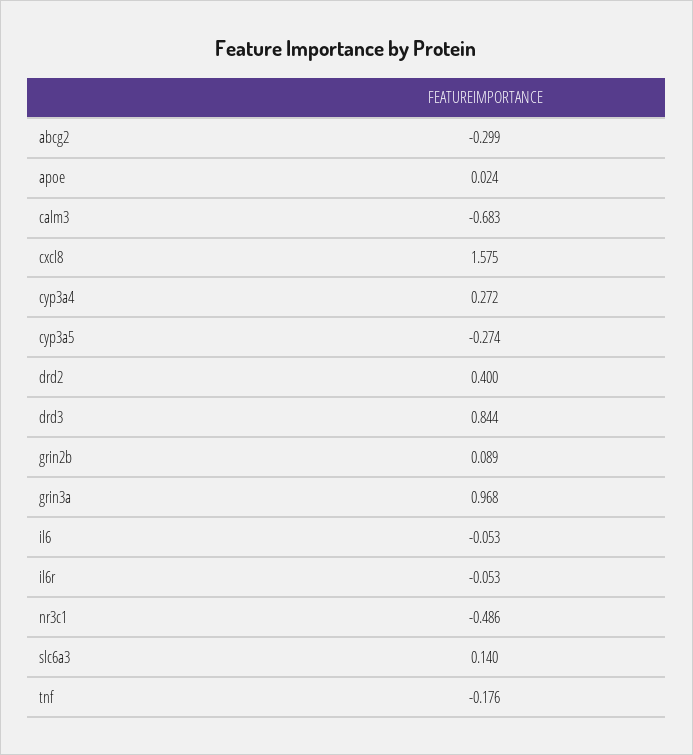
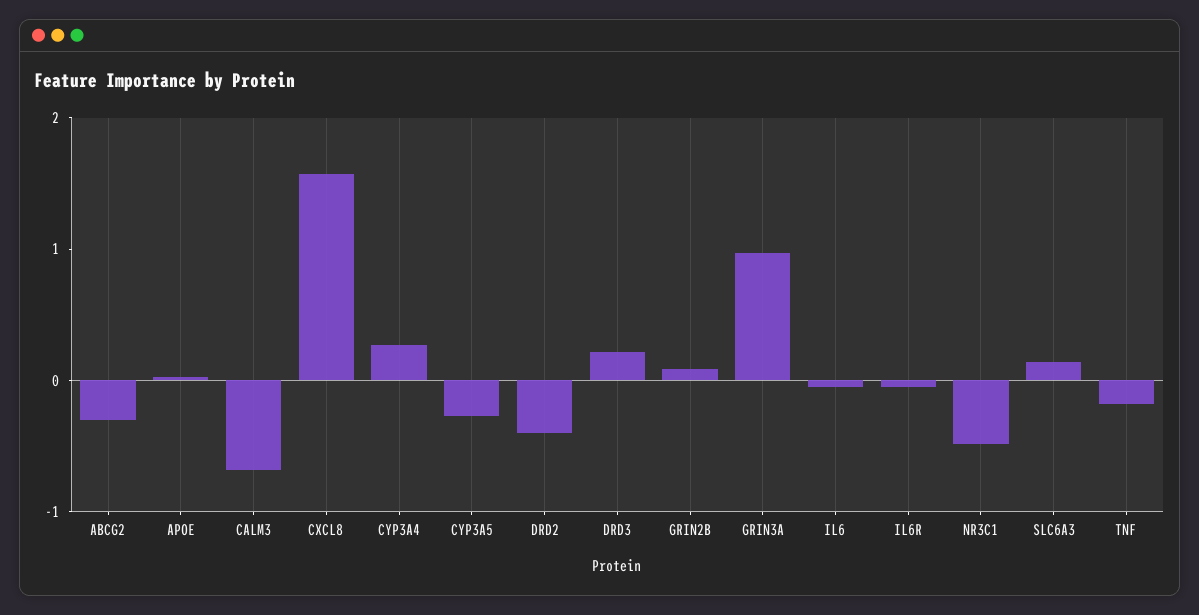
  {
    "abcg2": -0.299,
    "apoe": 0.024,
    "calm3": -0.683,
    "cxcl8": 1.575,
    "cyp3a4": 0.272,
    "cyp3a5": -0.274,
-   "drd2": 0.4,
+   "drd2": -0.4,
-   "drd3": 0.844,
+   "drd3": 0.2,
    "grin2b": 0.089,
    "grin3a": 0.968,
    "il6": -0.053,
    "il6r": -0.053,
    "nr3c1": -0.486,
    "slc6a3": 0.14,
    "tnf": -0.176
  }

